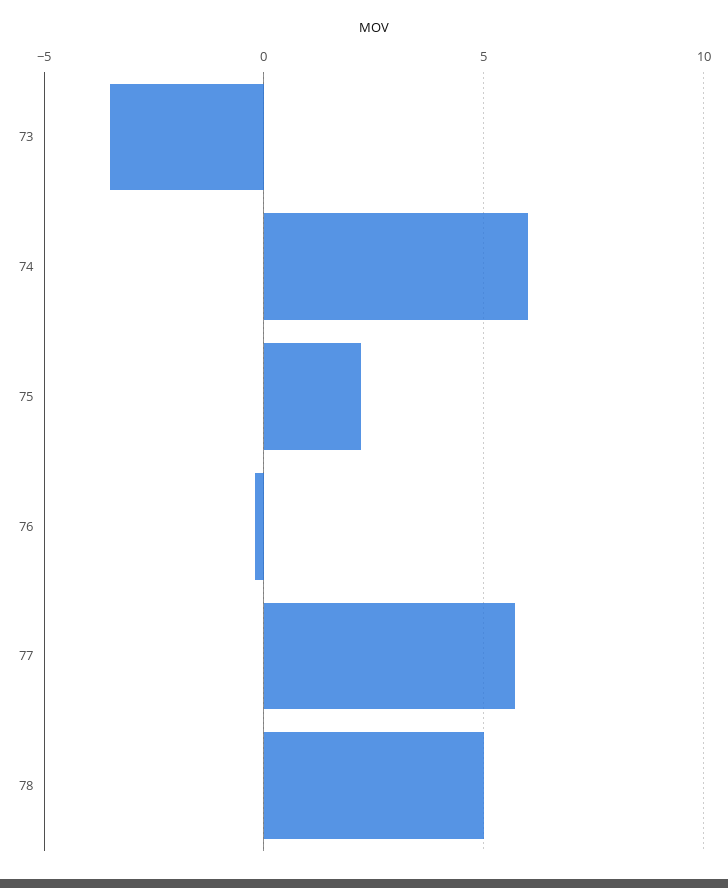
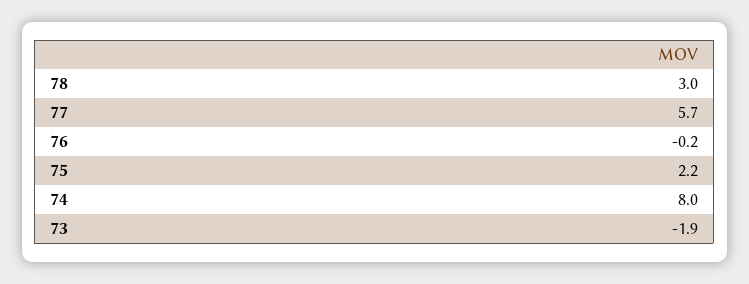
  {
-   "73": -3.5,
+   "73": -1.9,
-   "74": 6,
+   "74": 8,
    "75": 2.2,
    "76": -0.2,
    "77": 5.7,
-   "78": 5
+   "78": 3
  }

